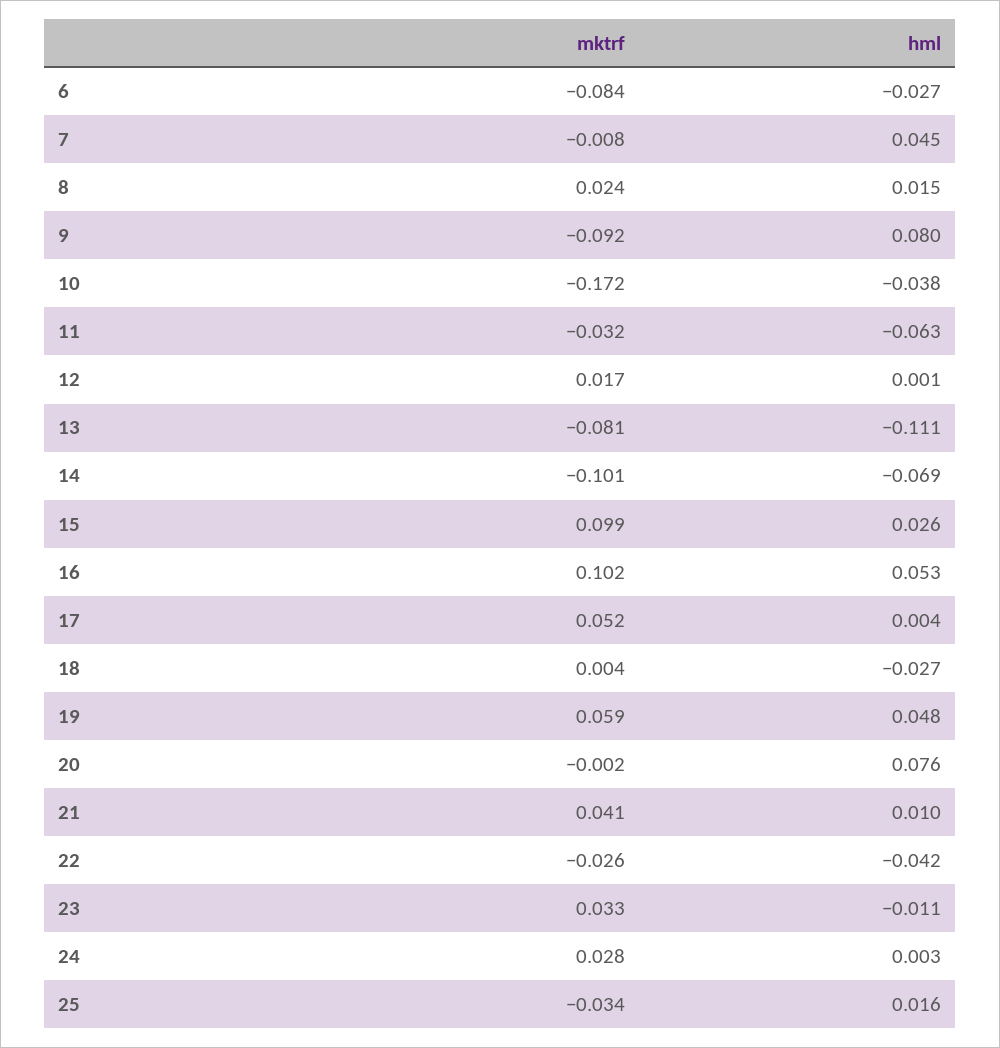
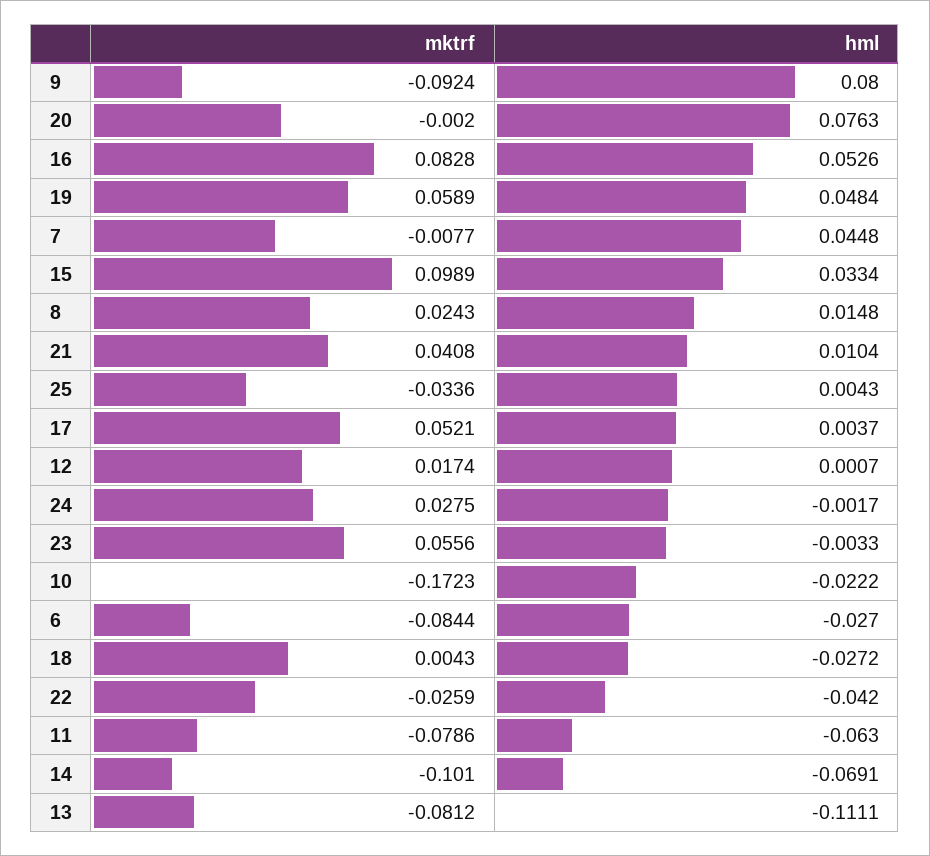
  {
    "mktrf": {
      "6": -0.0844,
      "7": -0.0077,
      "8": 0.0243,
      "9": -0.0924,
      "10": -0.1723,
-     "11": -0.032,
+     "11": -0.0786,
      "12": 0.0174,
      "13": -0.0812,
      "14": -0.101,
      "15": 0.0989,
-     "16": 0.102,
+     "16": 0.0828,
      "17": 0.0521,
      "18": 0.0043,
      "19": 0.0589,
      "20": -0.002,
      "21": 0.0408,
      "22": -0.0259,
-     "23": 0.033,
+     "23": 0.0556,
      "24": 0.0275,
      "25": -0.0336
    },
    "hml": {
      "6": -0.027,
      "7": 0.0448,
      "8": 0.0148,
      "9": 0.08,
-     "10": -0.038,
+     "10": -0.0222,
      "11": -0.063,
      "12": 0.0007,
      "13": -0.1111,
      "14": -0.0691,
-     "15": 0.026,
+     "15": 0.0334,
      "16": 0.0526,
      "17": 0.0037,
      "18": -0.0272,
      "19": 0.0484,
      "20": 0.0763,
      "21": 0.0104,
      "22": -0.042,
-     "23": -0.011,
+     "23": -0.0033,
-     "24": 0.003,
+     "24": -0.0017,
-     "25": 0.016
+     "25": 0.0043
    }
  }

